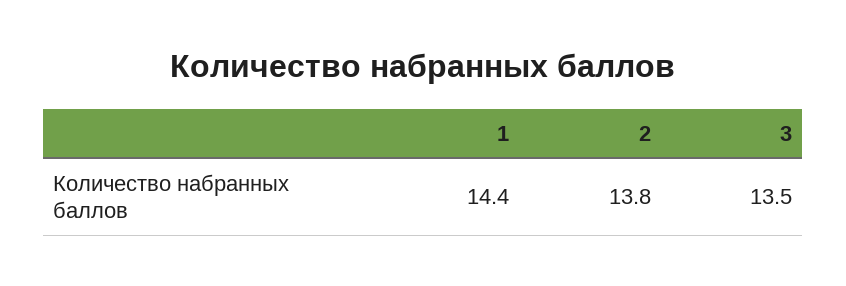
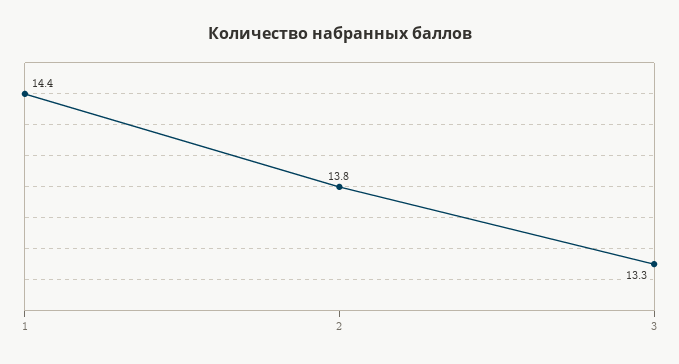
  {
    "1": 14.4,
    "2": 13.8,
-   "3": 13.5
+   "3": 13.3
  }

